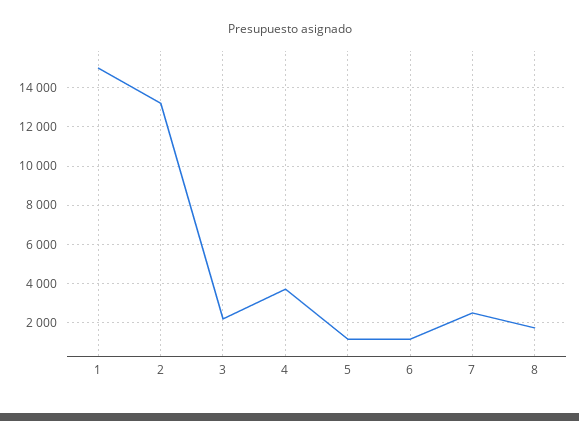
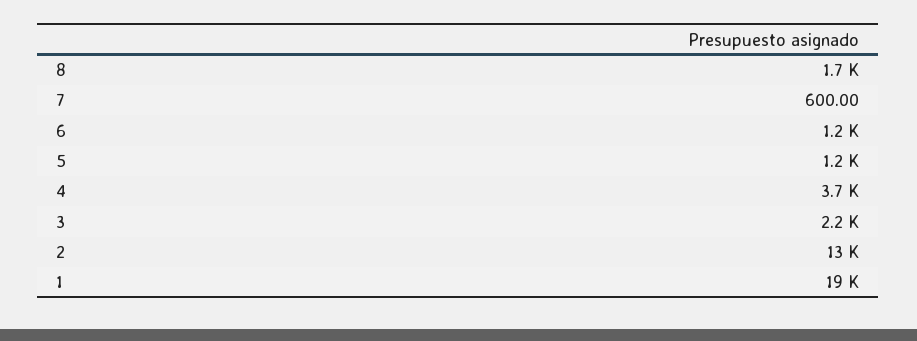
  {
-   "1": 15000,
+   "1": 19000,
    "2": 13000,
    "3": 2200,
    "4": 3700,
    "5": 1200,
    "6": 1200,
-   "7": 2500,
+   "7": 600,
    "8": 1700
  }

